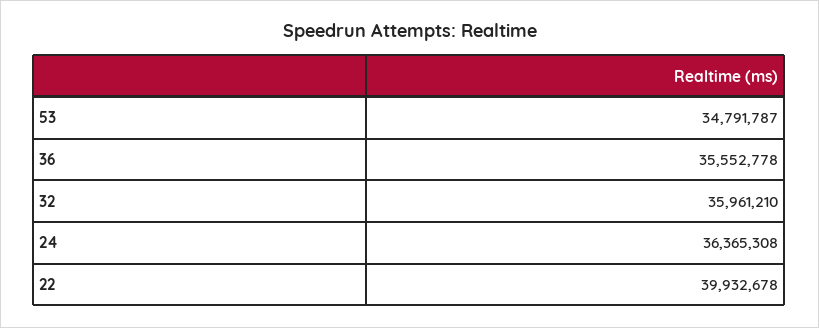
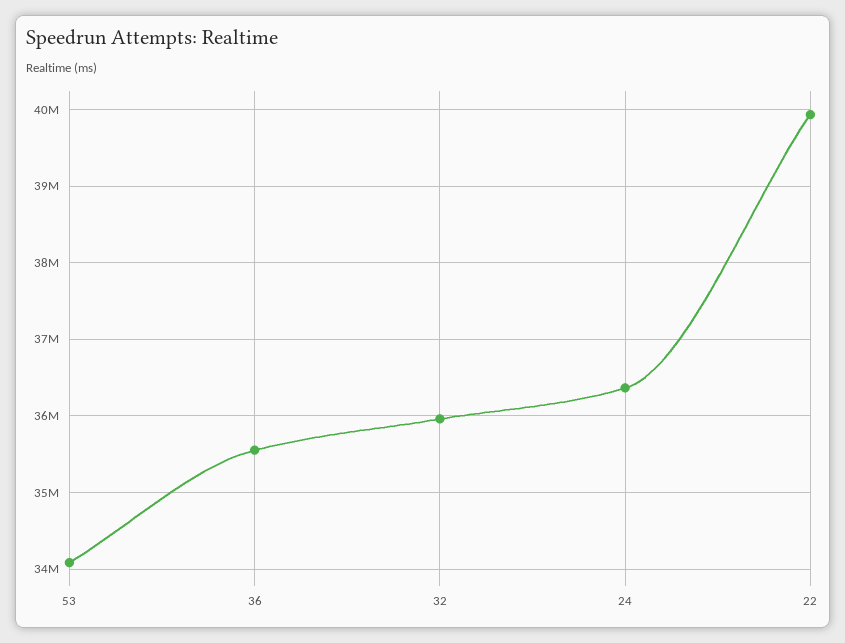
  {
-   "53": 34791787,
+   "53": 34100000,
    "36": 35552778,
    "32": 35961210,
    "24": 36365308,
    "22": 39932678
  }

